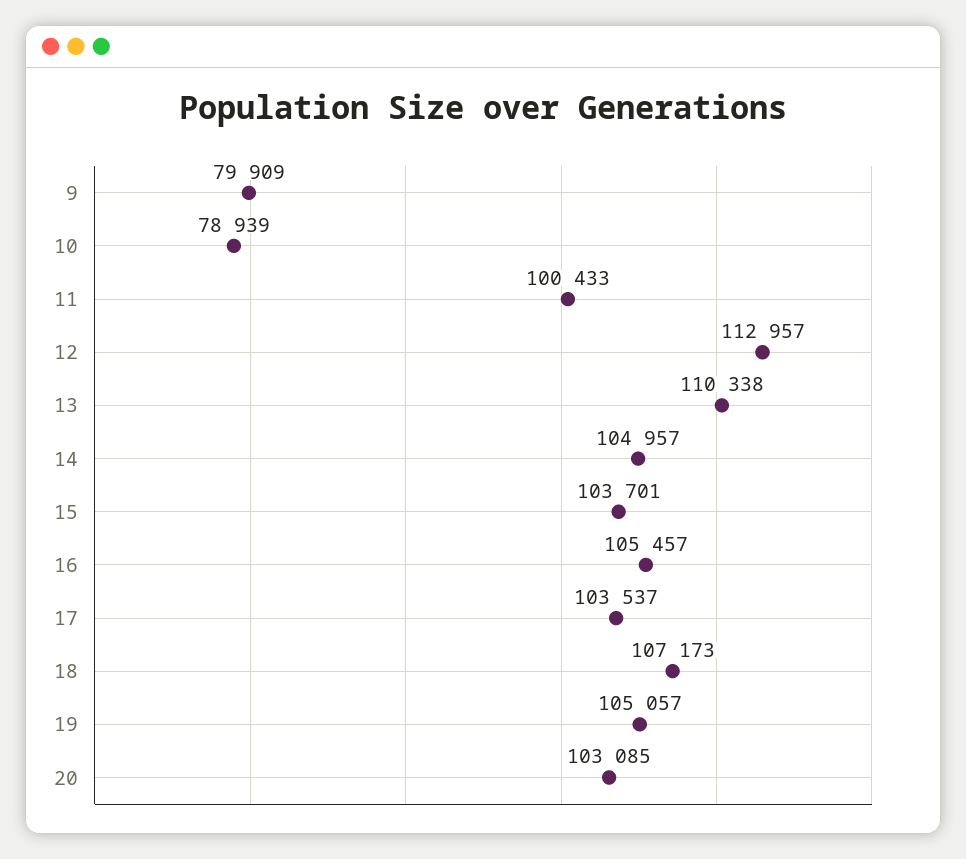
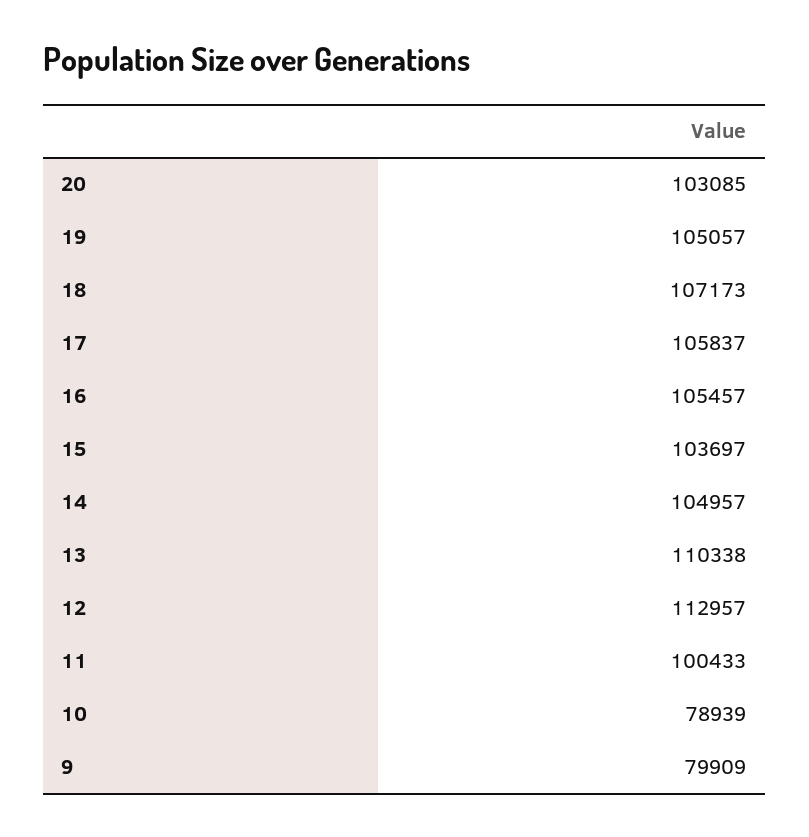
  {
    "9": 79909,
    "10": 78939,
    "11": 100433,
    "12": 112957,
    "13": 110338,
    "14": 104957,
-   "15": 103701,
+   "15": 103697,
    "16": 105457,
-   "17": 103537,
+   "17": 105837,
    "18": 107173,
    "19": 105057,
    "20": 103085
  }

